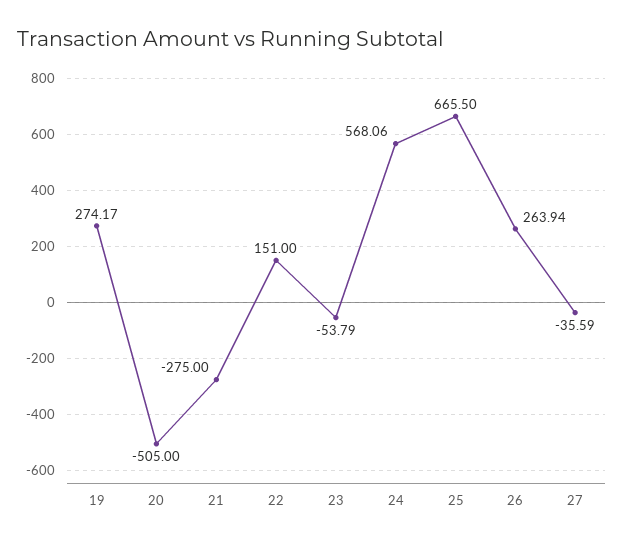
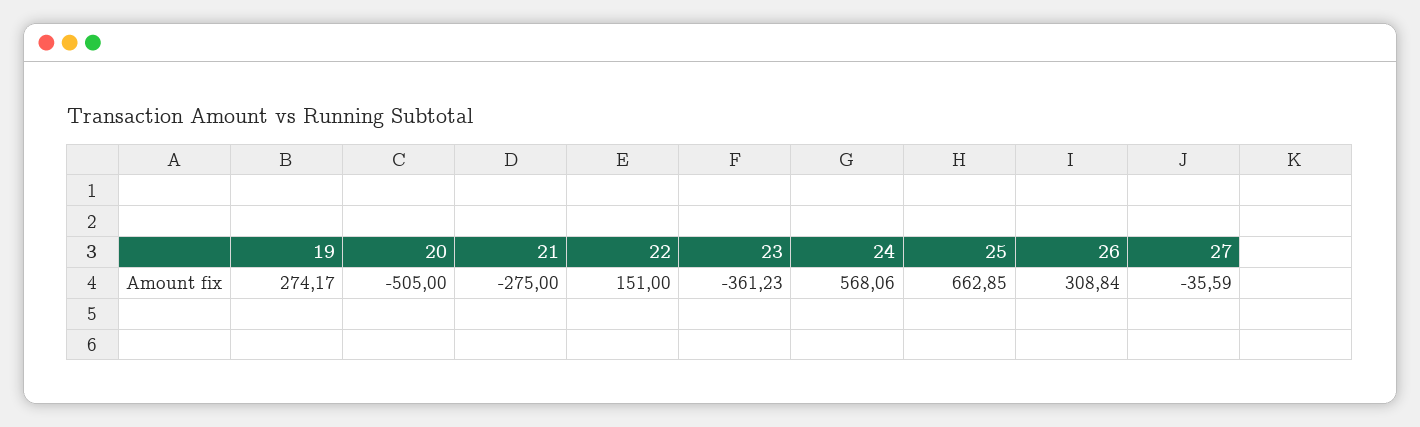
  {
    "19": 274.17,
    "20": -505,
    "21": -275,
    "22": 151,
-   "23": -53.79,
+   "23": -361.23,
    "24": 568.06,
-   "25": 665.5,
+   "25": 662.85,
-   "26": 263.94,
+   "26": 308.84,
    "27": -35.59
  }

